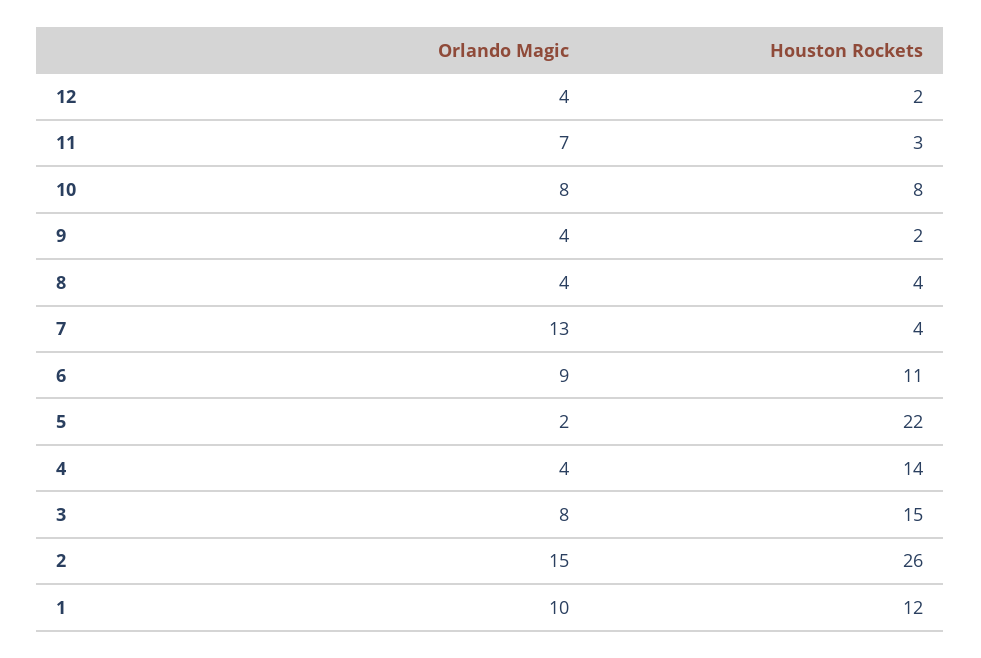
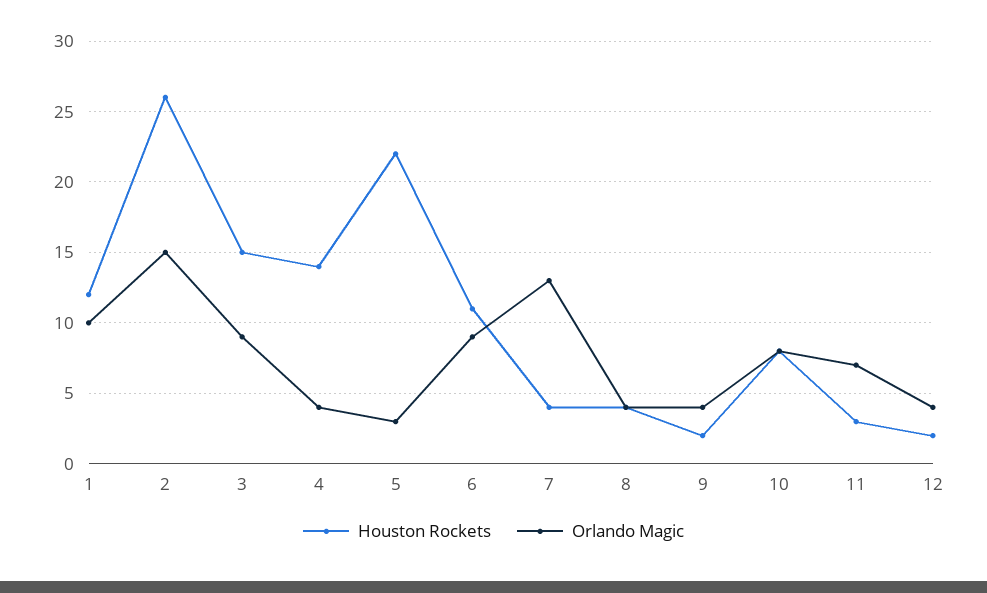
  {
    "Orlando Magic": {
      "12": 4,
      "11": 7,
      "10": 8,
      "9": 4,
      "8": 4,
      "7": 13,
      "6": 9,
-     "5": 2,
+     "5": 3,
      "4": 4,
-     "3": 8,
+     "3": 9,
      "2": 15,
      "1": 10
    },
    "Houston Rockets": {
      "12": 2,
      "11": 3,
      "10": 8,
      "9": 2,
      "8": 4,
      "7": 4,
      "6": 11,
      "5": 22,
      "4": 14,
      "3": 15,
      "2": 26,
      "1": 12
    }
  }

